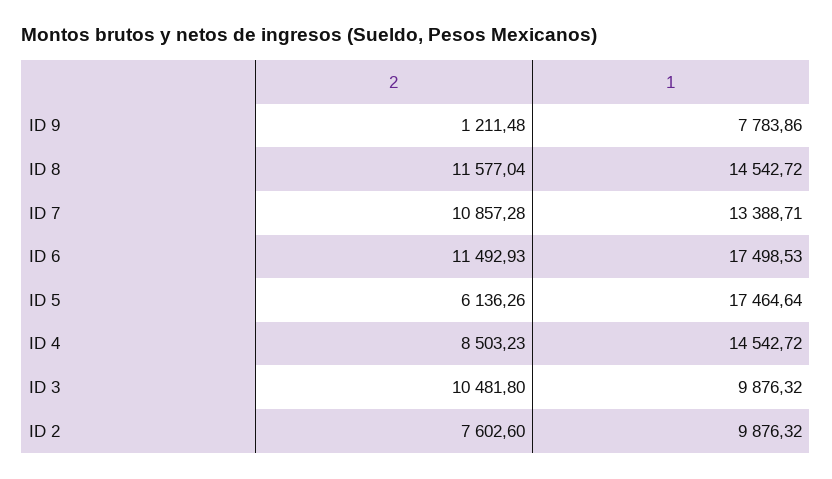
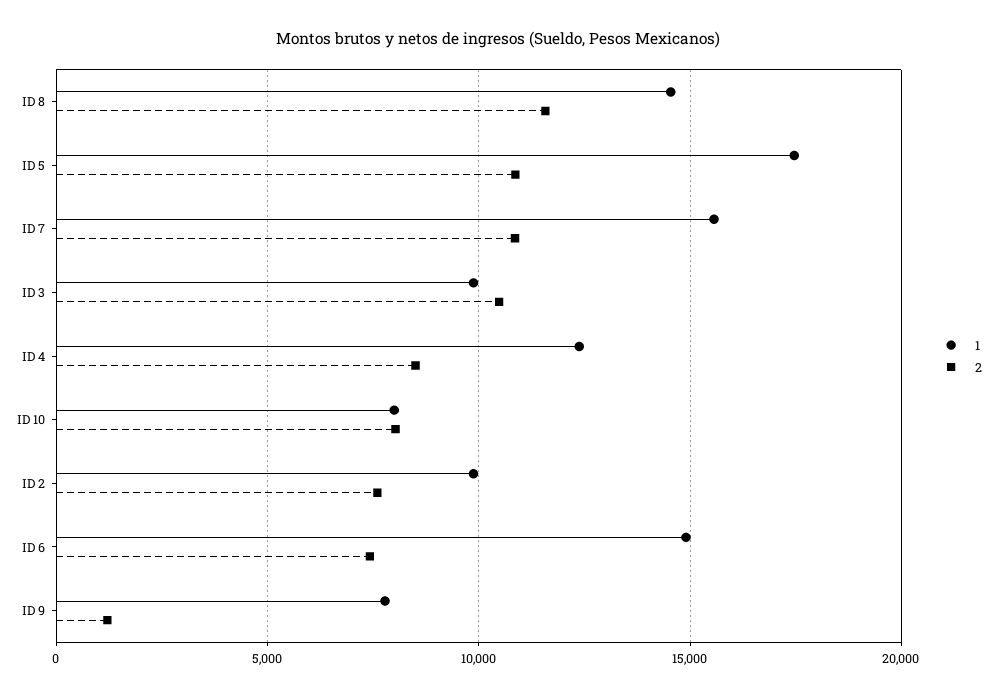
  {
    "2": {
      "ID 9": 1211.48,
      "ID 8": 11577.04,
      "ID 7": 10857.28,
-     "ID 6": 11492.93,
+     "ID 6": 7500,
-     "ID 5": 6136.26,
+     "ID 5": 11000,
      "ID 4": 8503.23,
      "ID 3": 10481.8,
-     "ID 2": 7602.6
+     "ID 2": 7602.6,
+     "ID 10": 8000
    },
    "1": {
      "ID 9": 7783.86,
      "ID 8": 14542.72,
-     "ID 7": 13388.71,
+     "ID 7": 15500,
-     "ID 6": 17498.53,
+     "ID 6": 15000,
      "ID 5": 17464.64,
-     "ID 4": 14542.72,
+     "ID 4": 12500,
      "ID 3": 9876.32,
-     "ID 2": 9876.32
+     "ID 2": 9876.32,
+     "ID 10": 8000
    }
  }

